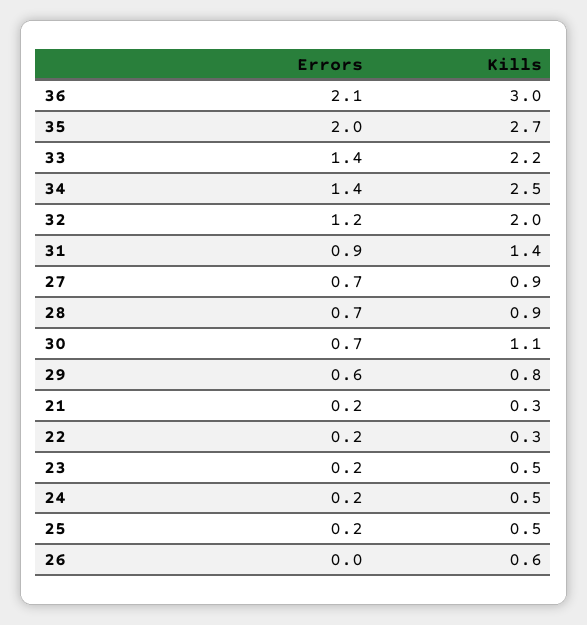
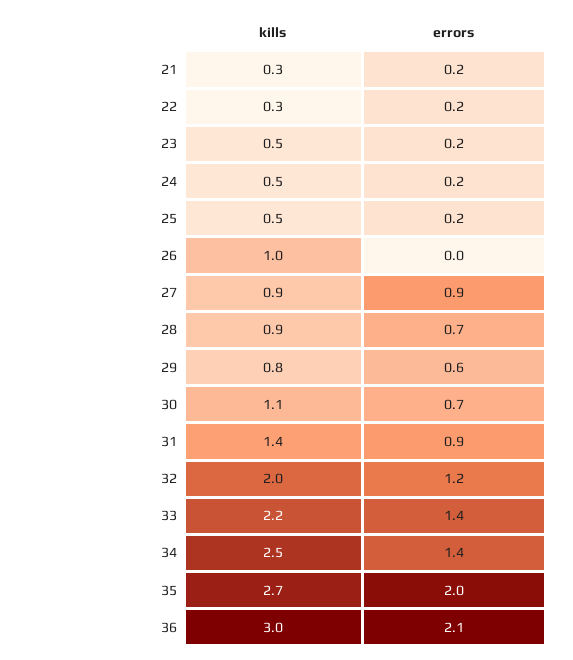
  {
    "Errors": {
      "36": 2.1,
      "35": 2,
      "33": 1.4,
      "34": 1.4,
      "32": 1.2,
      "31": 0.9,
-     "27": 0.7,
+     "27": 0.9,
      "28": 0.7,
      "30": 0.7,
      "29": 0.6,
      "21": 0.2,
      "22": 0.2,
      "23": 0.2,
      "24": 0.2,
      "25": 0.2,
      "26": 0
    },
    "Kills": {
      "36": 3,
      "35": 2.7,
      "33": 2.2,
      "34": 2.5,
      "32": 2,
      "31": 1.4,
      "27": 0.9,
      "28": 0.9,
      "30": 1.1,
      "29": 0.8,
      "21": 0.3,
      "22": 0.3,
      "23": 0.5,
      "24": 0.5,
      "25": 0.5,
-     "26": 0.6
+     "26": 1
    }
  }

